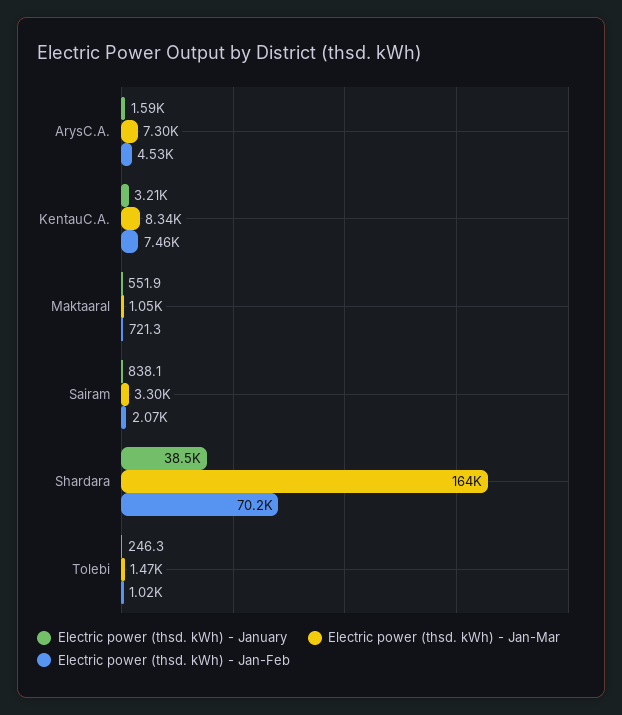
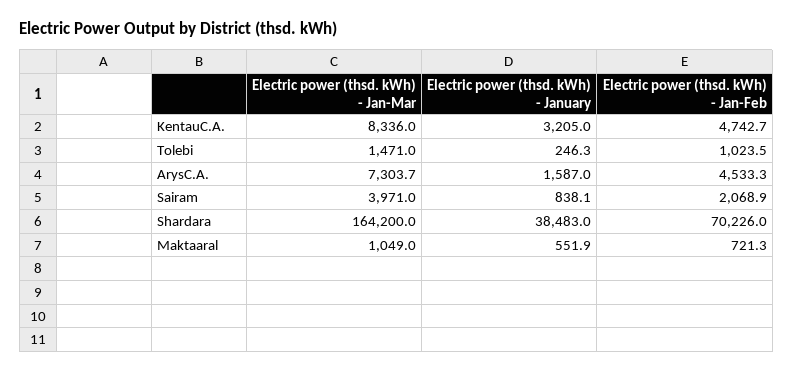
  {
    "Electric power (thsd. kWh) - January": {
      "ArysC.A.": 1587,
      "KentauC.A.": 3205,
      "Maktaaral": 551.9,
      "Sairam": 838.1,
      "Shardara": 38483,
      "Tolebi": 246.3
    },
    "Electric power (thsd. kWh) - Jan-Mar": {
      "ArysC.A.": 7303.7,
      "KentauC.A.": 8336,
      "Maktaaral": 1049,
-     "Sairam": 3300,
+     "Sairam": 3971,
      "Shardara": 164200,
      "Tolebi": 1471
    },
    "Electric power (thsd. kWh) - Jan-Feb": {
      "ArysC.A.": 4533.3,
-     "KentauC.A.": 7460,
+     "KentauC.A.": 4742.7,
      "Maktaaral": 721.3,
      "Sairam": 2068.9,
      "Shardara": 70226,
      "Tolebi": 1023.5
    }
  }

